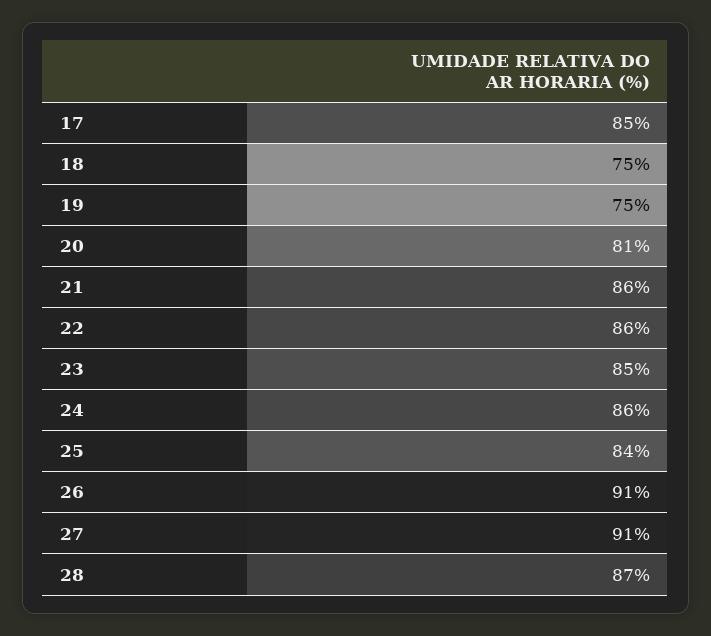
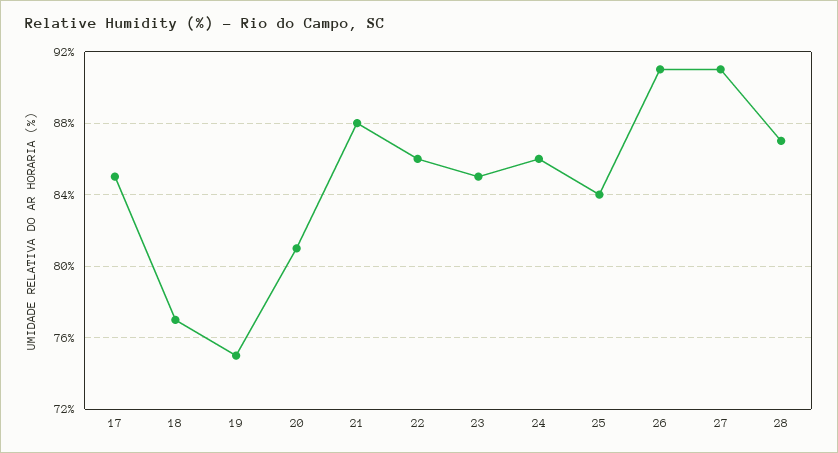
  {
    "17": 85,
-   "18": 75,
+   "18": 77,
    "19": 75,
    "20": 81,
-   "21": 86,
+   "21": 88,
    "22": 86,
    "23": 85,
    "24": 86,
    "25": 84,
    "26": 91,
    "27": 91,
    "28": 87
  }

